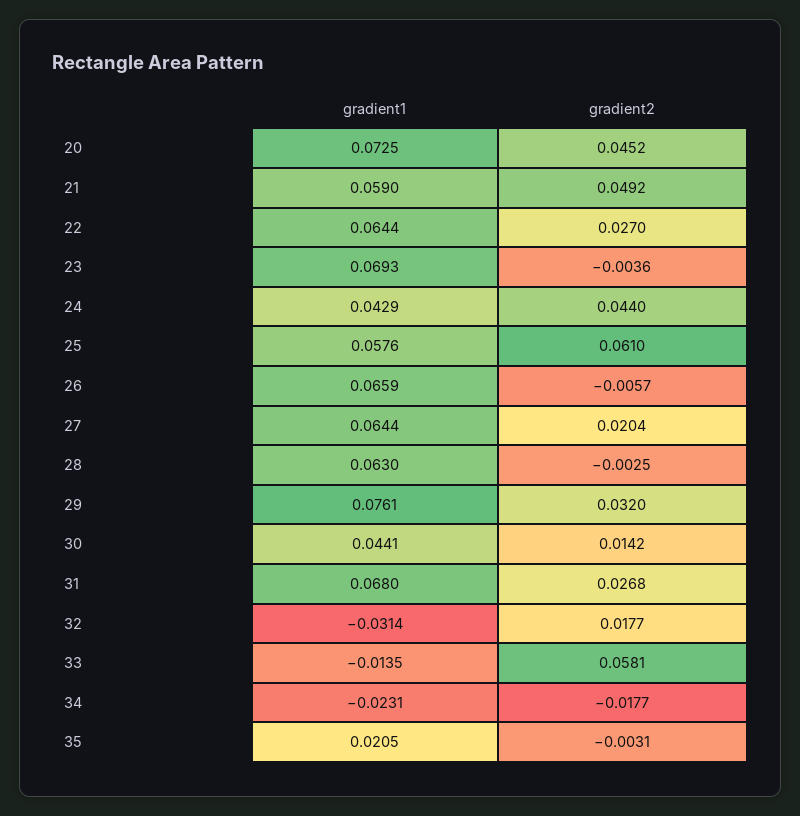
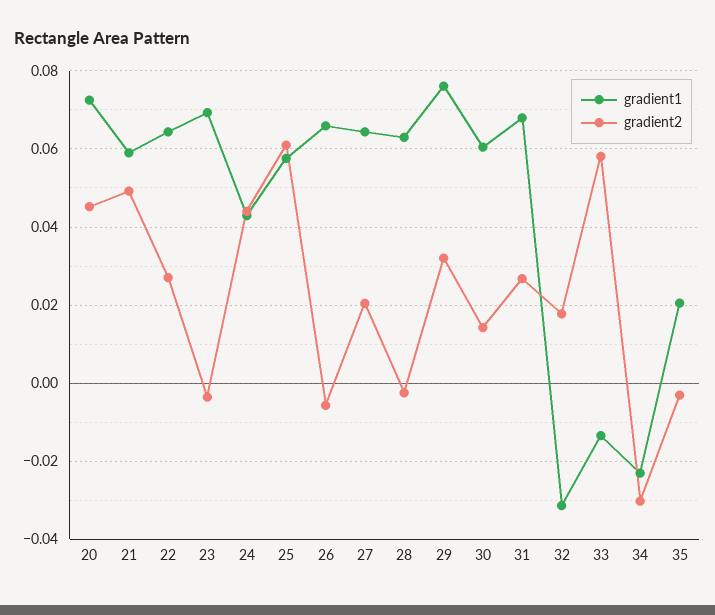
  {
    "gradient1": {
      "20": 0.0725,
      "21": 0.059,
      "22": 0.0644,
      "23": 0.0693,
      "24": 0.0429,
      "25": 0.0576,
      "26": 0.0659,
      "27": 0.0644,
      "28": 0.063,
      "29": 0.0761,
-     "30": 0.0441,
+     "30": 0.06,
      "31": 0.068,
      "32": -0.0314,
      "33": -0.0135,
      "34": -0.0231,
      "35": 0.0205
    },
    "gradient2": {
      "20": 0.0452,
      "21": 0.0492,
      "22": 0.027,
      "23": -0.0036,
      "24": 0.044,
      "25": 0.061,
      "26": -0.0057,
      "27": 0.0204,
      "28": -0.0025,
      "29": 0.032,
      "30": 0.0142,
      "31": 0.0268,
      "32": 0.0177,
      "33": 0.0581,
-     "34": -0.0177,
+     "34": -0.03,
      "35": -0.0031
    }
  }

